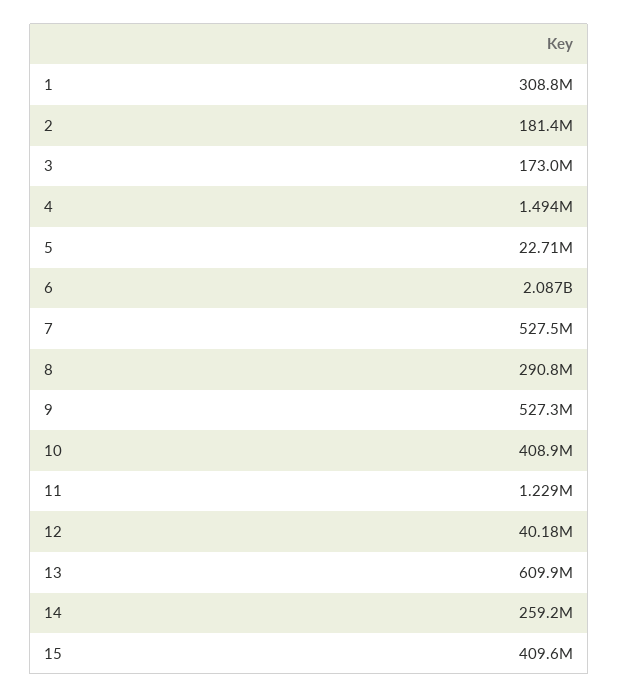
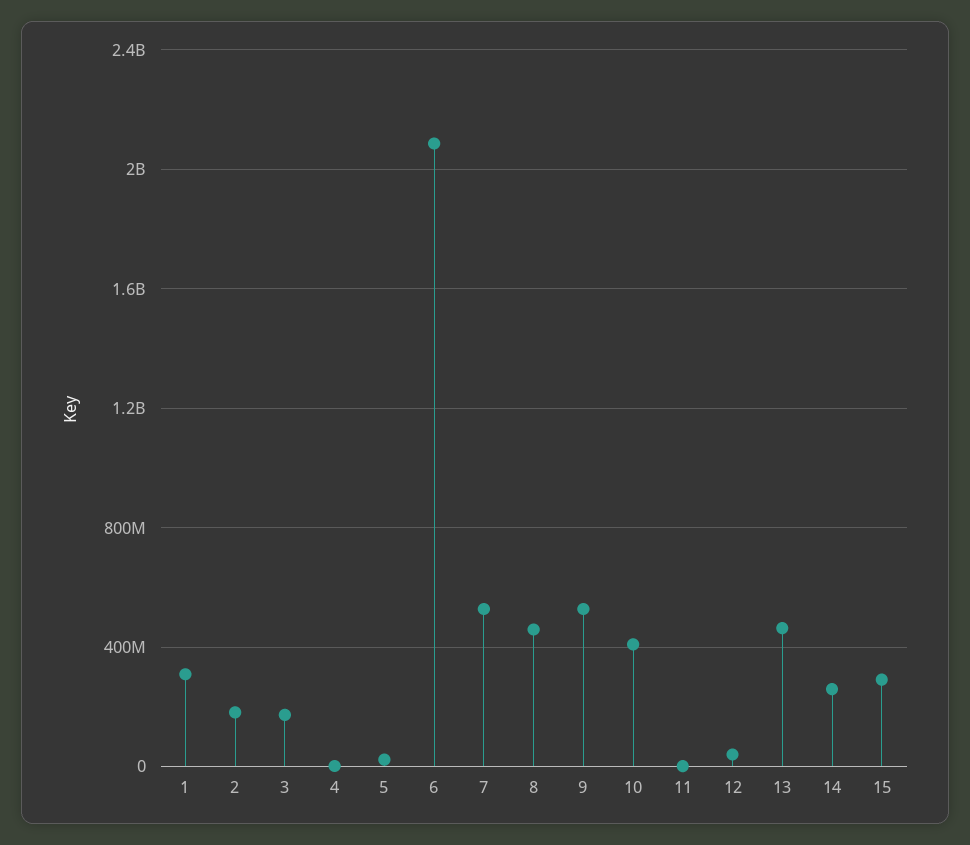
  {
    "1": 308800000,
    "2": 181400000,
    "3": 173000000,
    "4": 1494000,
    "5": 22710000,
    "6": 2087000000,
    "7": 527500000,
-   "8": 290800000,
+   "8": 450000000,
    "9": 527300000,
    "10": 408900000,
    "11": 1229000,
    "12": 40180000,
-   "13": 609900000,
+   "13": 450000000,
    "14": 259200000,
-   "15": 409600000
+   "15": 300000000
  }

